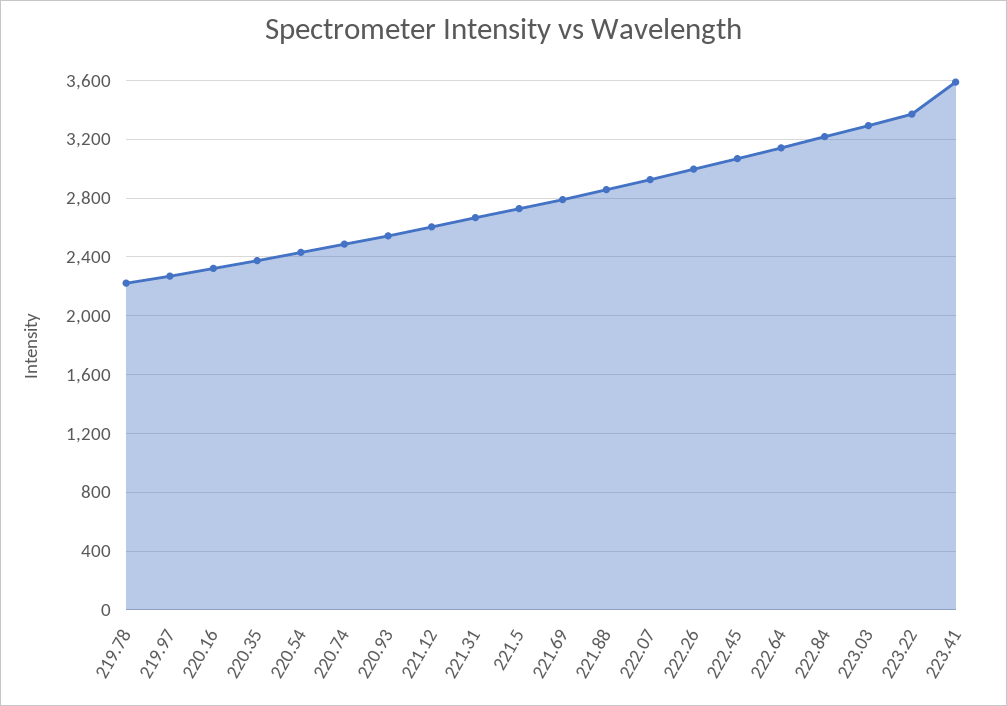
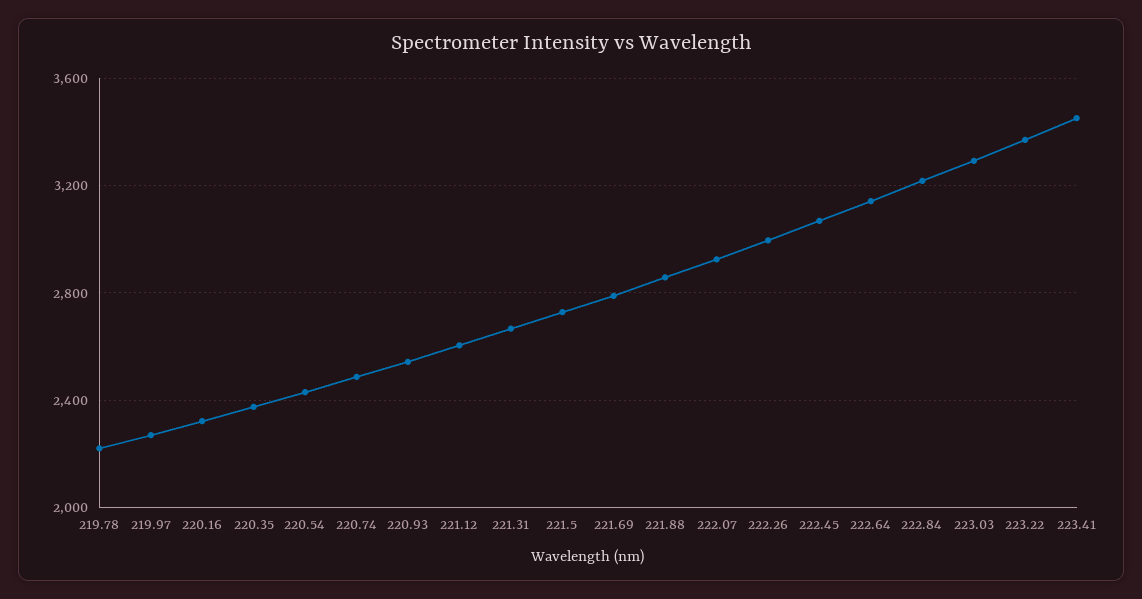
  {
    "219.78": 2200,
    "219.97": 2250,
    "220.16": 2300,
    "220.35": 2400,
    "220.54": 2450,
    "220.74": 2500,
    "220.93": 2550,
    "221.12": 2600,
    "221.31": 2650,
    "221.5": 2750,
    "221.69": 2800,
    "221.88": 2850,
    "222.07": 2950,
    "222.26": 3000,
    "222.45": 3050,
    "222.64": 3150,
    "222.84": 3200,
    "223.03": 3300,
    "223.22": 3350,
-   "223.41": 3600
+   "223.41": 3450
  }

